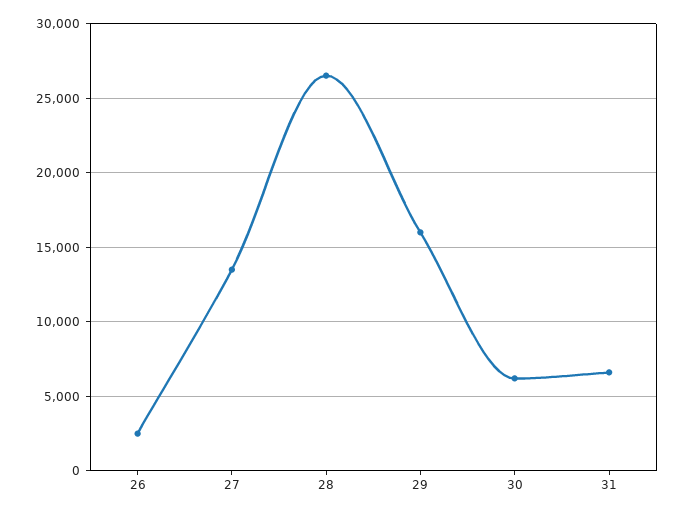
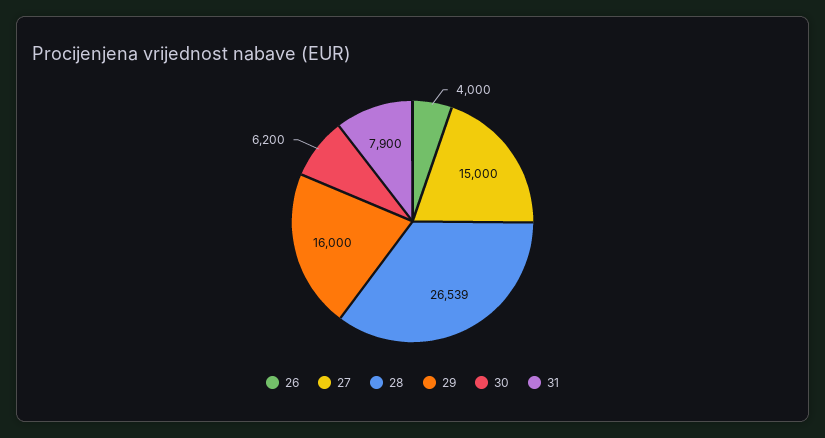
  {
-   "26": 2500,
+   "26": 4000,
-   "27": 13500,
+   "27": 15000,
    "28": 26539,
    "29": 16000,
    "30": 6200,
-   "31": 6500
+   "31": 7900
  }

